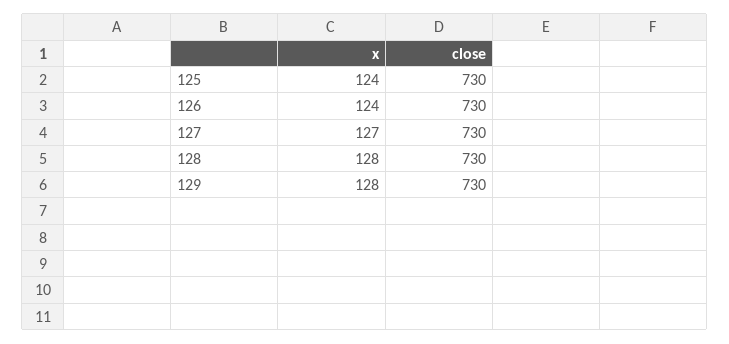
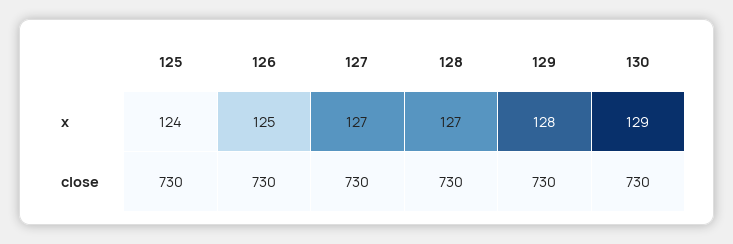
  {
    "x": {
      "125": 124,
-     "126": 124,
+     "126": 125,
      "127": 127,
-     "128": 128,
+     "128": 127,
-     "129": 128
+     "129": 128,
+     "130": 129
    },
    "close": {
      "125": 730,
      "126": 730,
      "127": 730,
      "128": 730,
-     "129": 730
+     "129": 730,
+     "130": 730
    }
  }

